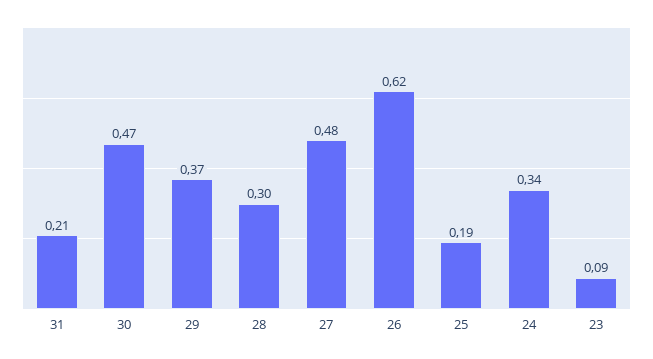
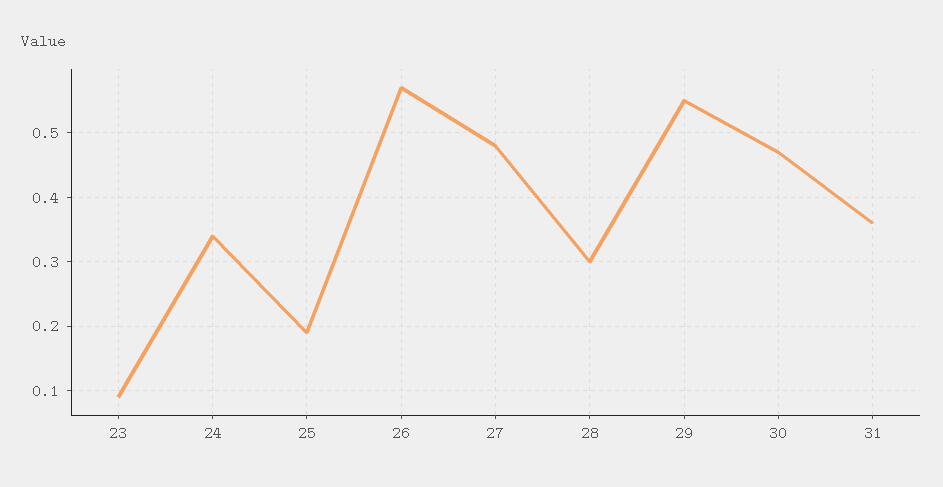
  {
-   "31": 0.21,
+   "31": 0.36,
    "30": 0.47,
-   "29": 0.37,
+   "29": 0.55,
    "28": 0.3,
    "27": 0.48,
-   "26": 0.62,
+   "26": 0.57,
    "25": 0.19,
    "24": 0.34,
    "23": 0.09
  }

